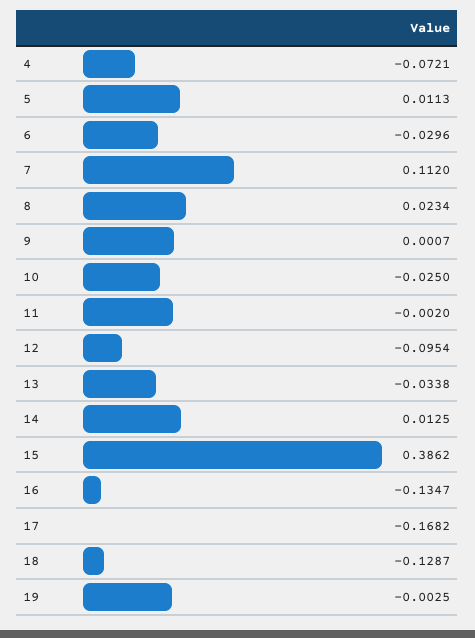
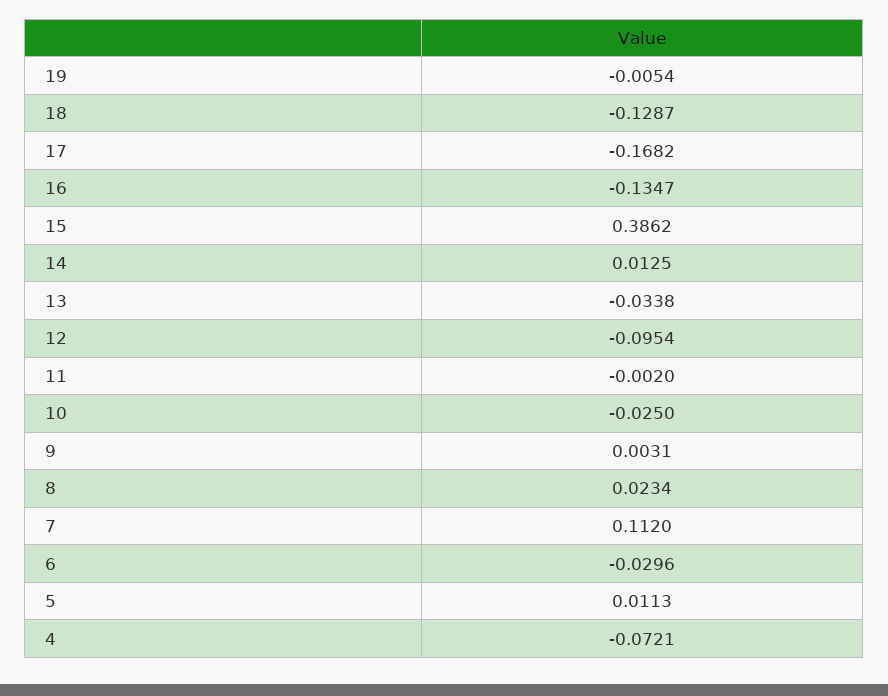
  {
    "4": -0.0721,
    "5": 0.0113,
    "6": -0.0296,
    "7": 0.112,
    "8": 0.0234,
-   "9": 0.0007,
+   "9": 0.0031,
    "10": -0.025,
    "11": -0.002,
    "12": -0.0954,
    "13": -0.0338,
    "14": 0.0125,
    "15": 0.3862,
    "16": -0.1347,
    "17": -0.1682,
    "18": -0.1287,
-   "19": -0.0025
+   "19": -0.0054
  }

